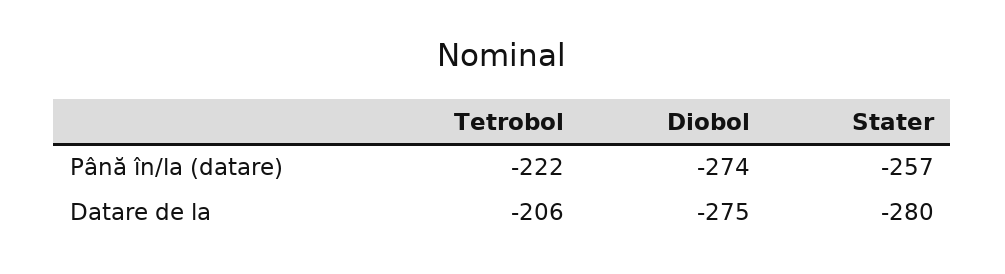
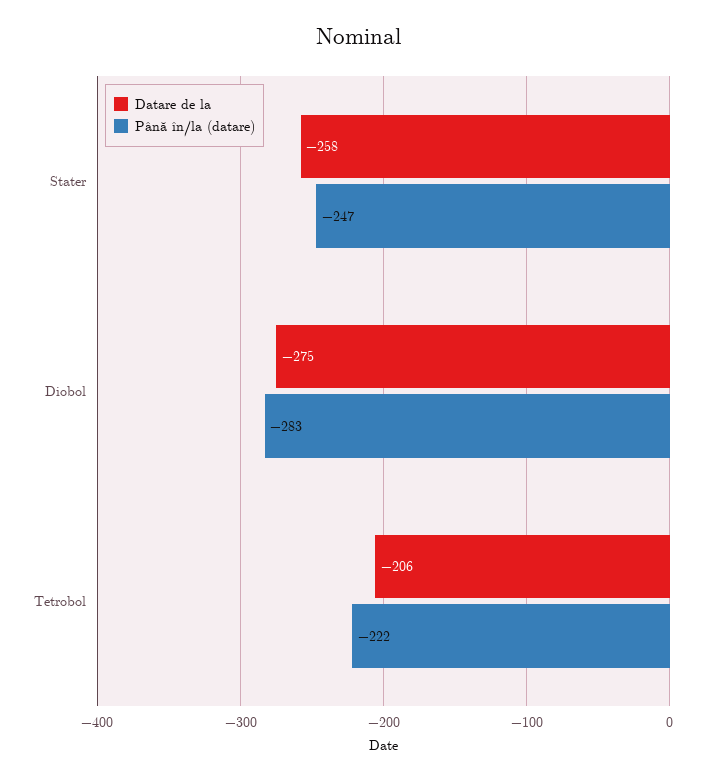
  {
    "Până în/la (datare)": {
      "Tetrobol": -222,
-     "Diobol": -274,
+     "Diobol": -283,
-     "Stater": -257
+     "Stater": -247
    },
    "Datare de la": {
      "Tetrobol": -206,
      "Diobol": -275,
-     "Stater": -280
+     "Stater": -258
    }
  }

